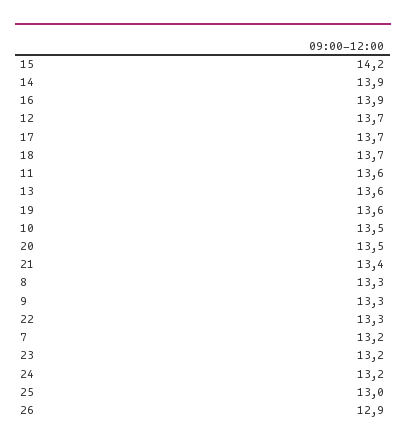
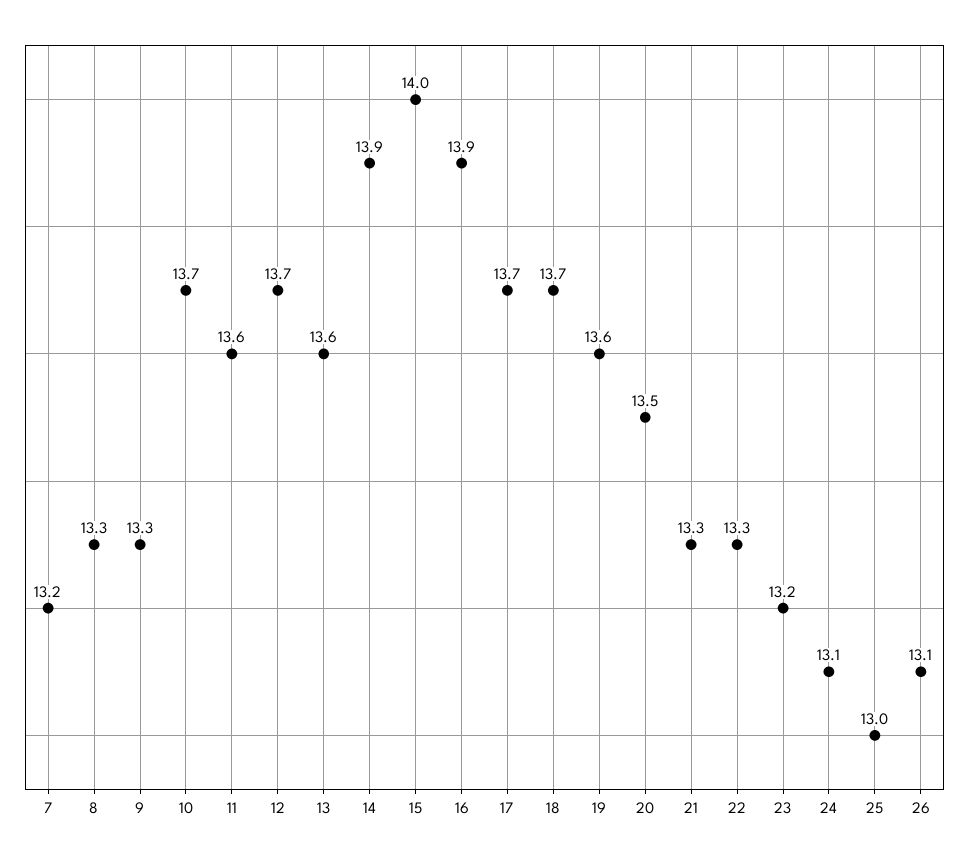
  {
-   "15": 14.2,
+   "15": 14,
    "14": 13.9,
    "16": 13.9,
    "12": 13.7,
    "17": 13.7,
    "18": 13.7,
    "11": 13.6,
    "13": 13.6,
    "19": 13.6,
-   "10": 13.5,
+   "10": 13.7,
    "20": 13.5,
-   "21": 13.4,
+   "21": 13.3,
    "8": 13.3,
    "9": 13.3,
    "22": 13.3,
    "7": 13.2,
    "23": 13.2,
-   "24": 13.2,
+   "24": 13.1,
    "25": 13,
-   "26": 12.9
+   "26": 13.1
  }

